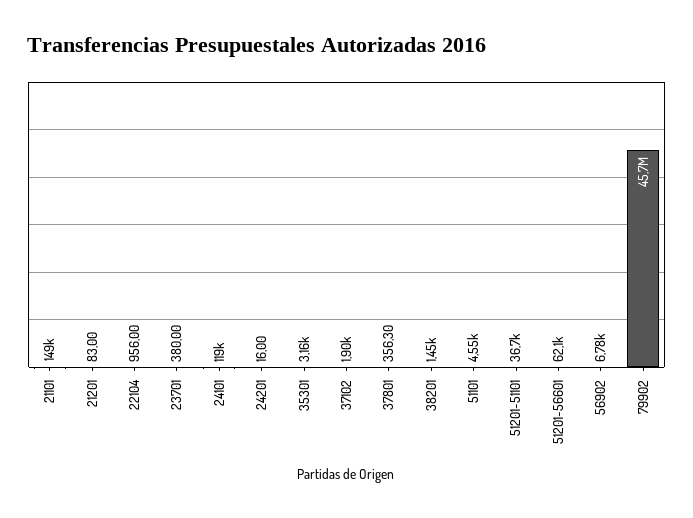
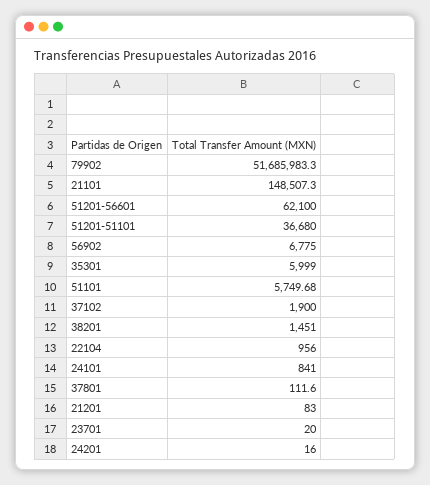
  {
    "21101": 148507.3,
    "21201": 83,
    "22104": 956,
-   "23701": 380,
+   "23701": 20,
-   "24101": 119000,
+   "24101": 841,
    "24201": 16,
-   "35301": 3160,
+   "35301": 5999,
    "37102": 1900,
-   "37801": 356.3,
+   "37801": 111.6,
    "38201": 1451,
-   "51101": 4550,
+   "51101": 5749.68,
    "51201-51101": 36680,
    "51201-56601": 62100,
    "56902": 6775,
-   "79902": 45700000
+   "79902": 51685983.3
  }

